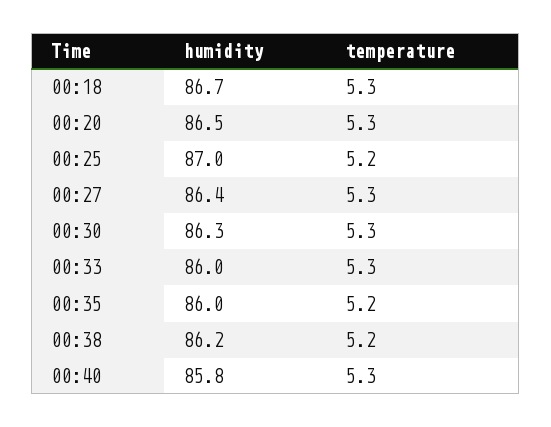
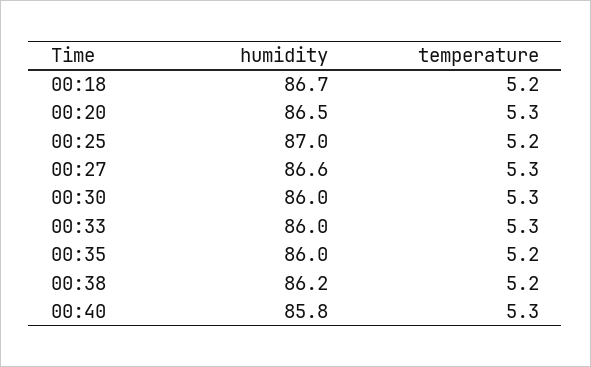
  {
    "humidity": {
      "00:18": 86.7,
      "00:20": 86.5,
      "00:25": 87,
-     "00:27": 86.4,
+     "00:27": 86.6,
-     "00:30": 86.3,
+     "00:30": 86,
      "00:33": 86,
      "00:35": 86,
      "00:38": 86.2,
      "00:40": 85.8
    },
    "temperature": {
-     "00:18": 5.3,
+     "00:18": 5.2,
      "00:20": 5.3,
      "00:25": 5.2,
      "00:27": 5.3,
      "00:30": 5.3,
      "00:33": 5.3,
      "00:35": 5.2,
      "00:38": 5.2,
      "00:40": 5.3
    }
  }

